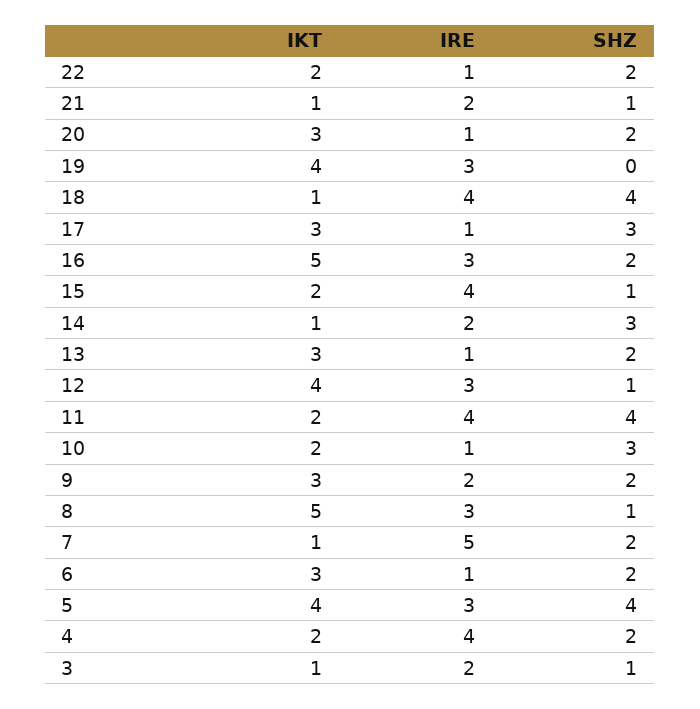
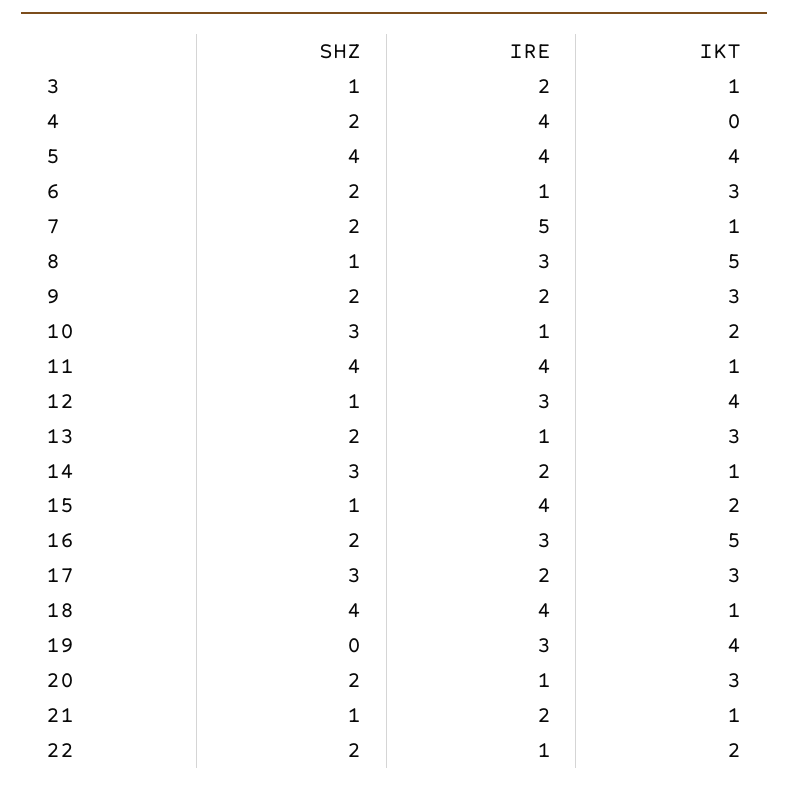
  {
    "IKT": {
      "22": 2,
      "21": 1,
      "20": 3,
      "19": 4,
      "18": 1,
      "17": 3,
      "16": 5,
      "15": 2,
      "14": 1,
      "13": 3,
      "12": 4,
-     "11": 2,
+     "11": 1,
      "10": 2,
      "9": 3,
      "8": 5,
      "7": 1,
      "6": 3,
      "5": 4,
-     "4": 2,
+     "4": 0,
      "3": 1
    },
    "IRE": {
      "22": 1,
      "21": 2,
      "20": 1,
      "19": 3,
      "18": 4,
-     "17": 1,
+     "17": 2,
      "16": 3,
      "15": 4,
      "14": 2,
      "13": 1,
      "12": 3,
      "11": 4,
      "10": 1,
      "9": 2,
      "8": 3,
      "7": 5,
      "6": 1,
-     "5": 3,
+     "5": 4,
      "4": 4,
      "3": 2
    },
    "SHZ": {
      "22": 2,
      "21": 1,
      "20": 2,
      "19": 0,
      "18": 4,
      "17": 3,
      "16": 2,
      "15": 1,
      "14": 3,
      "13": 2,
      "12": 1,
      "11": 4,
      "10": 3,
      "9": 2,
      "8": 1,
      "7": 2,
      "6": 2,
      "5": 4,
      "4": 2,
      "3": 1
    }
  }

